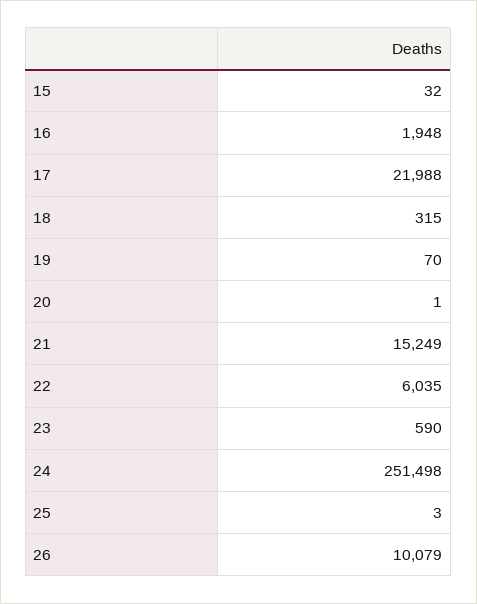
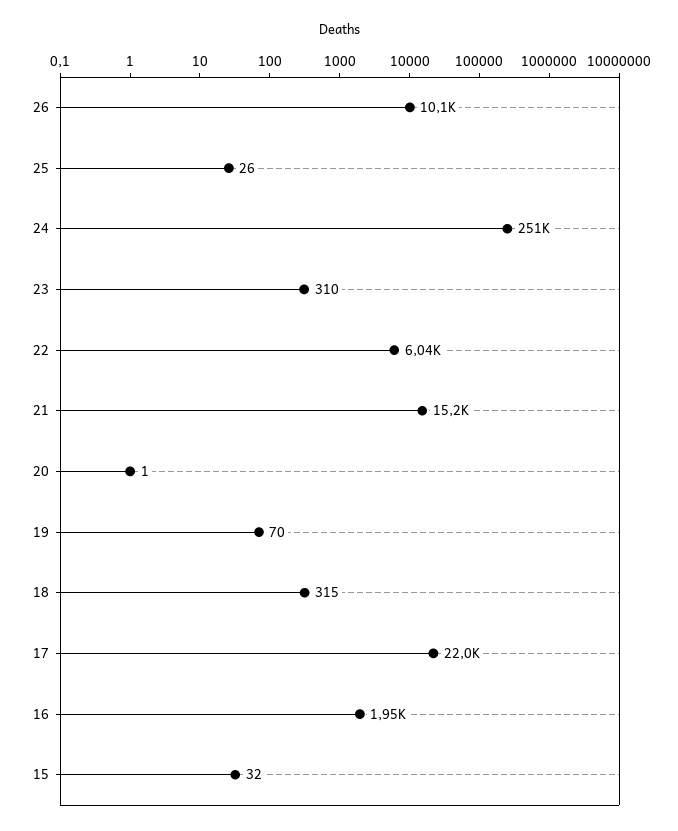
  {
    "15": 32,
    "16": 1948,
    "17": 21988,
    "18": 315,
    "19": 70,
    "20": 1,
    "21": 15249,
    "22": 6035,
-   "23": 590,
+   "23": 310,
    "24": 251498,
-   "25": 3,
+   "25": 26,
    "26": 10079
  }

